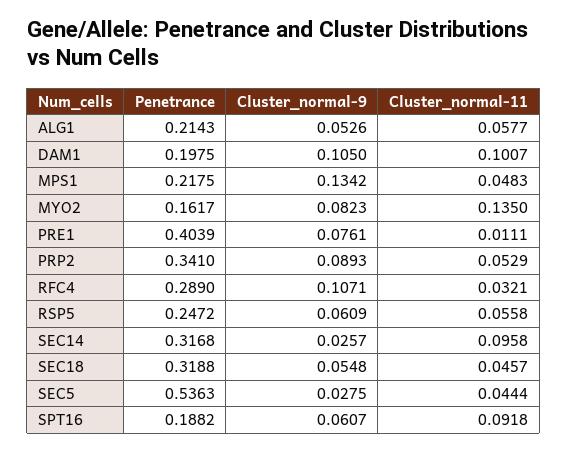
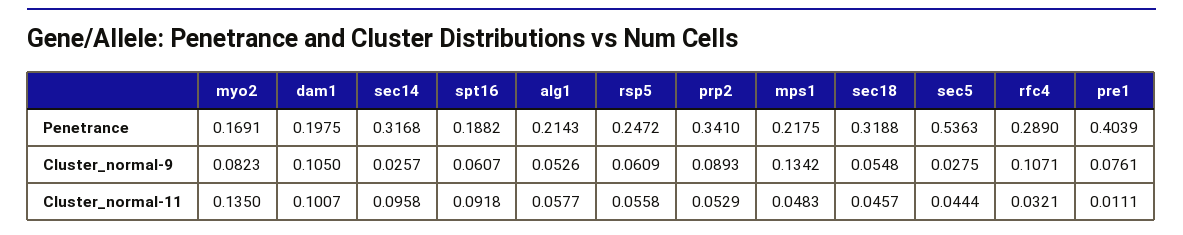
  {
    "Penetrance": {
      "ALG1": 0.2143,
      "DAM1": 0.1975,
      "MPS1": 0.2175,
-     "MYO2": 0.1617,
+     "MYO2": 0.1691,
      "PRE1": 0.4039,
      "PRP2": 0.341,
      "RFC4": 0.289,
      "RSP5": 0.2472,
      "SEC14": 0.3168,
      "SEC18": 0.3188,
      "SEC5": 0.5363,
      "SPT16": 0.1882
    },
    "Cluster_normal-9": {
      "ALG1": 0.0526,
      "DAM1": 0.105,
      "MPS1": 0.1342,
      "MYO2": 0.0823,
      "PRE1": 0.0761,
      "PRP2": 0.0893,
      "RFC4": 0.1071,
      "RSP5": 0.0609,
      "SEC14": 0.0257,
      "SEC18": 0.0548,
      "SEC5": 0.0275,
      "SPT16": 0.0607
    },
    "Cluster_normal-11": {
      "ALG1": 0.0577,
      "DAM1": 0.1007,
      "MPS1": 0.0483,
      "MYO2": 0.135,
      "PRE1": 0.0111,
      "PRP2": 0.0529,
      "RFC4": 0.0321,
      "RSP5": 0.0558,
      "SEC14": 0.0958,
      "SEC18": 0.0457,
      "SEC5": 0.0444,
      "SPT16": 0.0918
    }
  }

